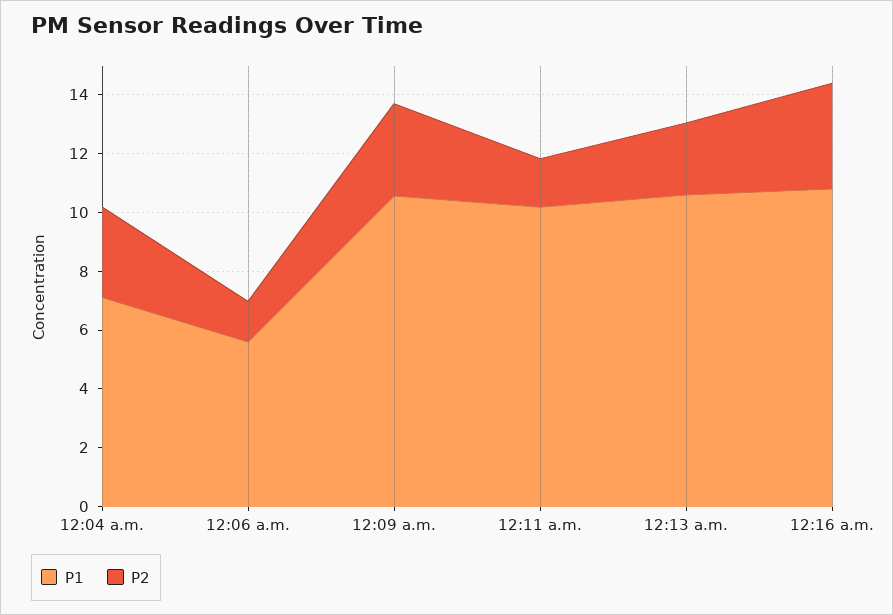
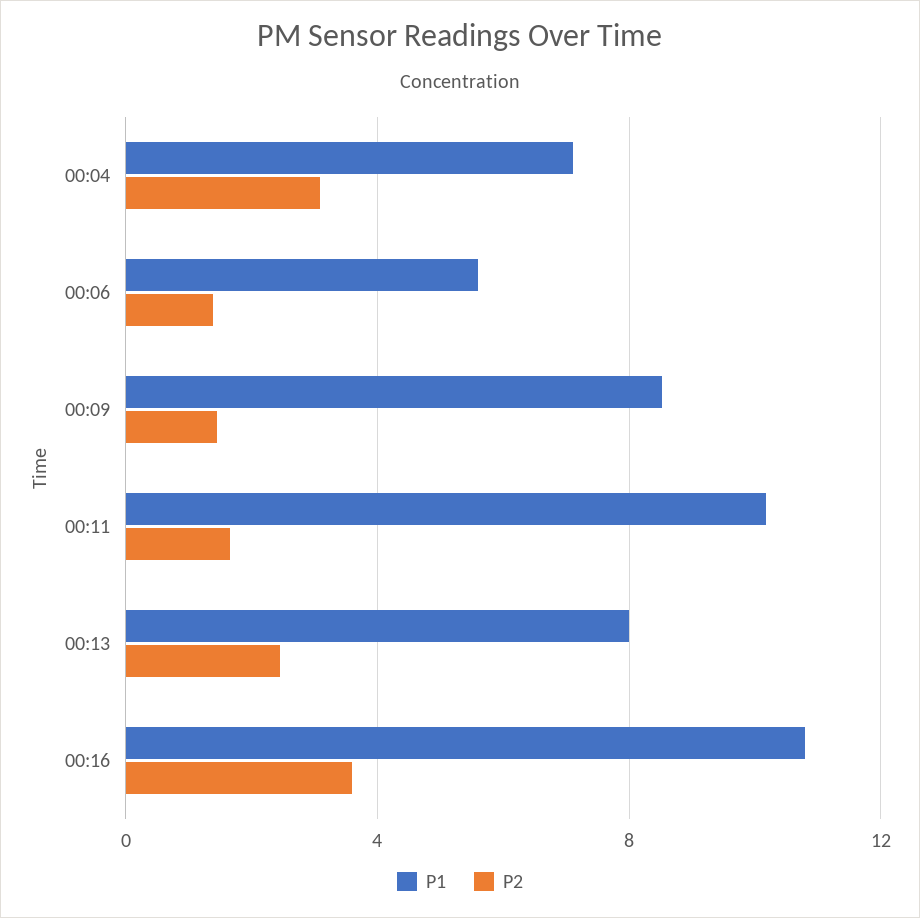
  {
    "P1": {
      "12:04 a.m.": 7,
      "12:06 a.m.": 5.5,
-     "12:09 a.m.": 10.5,
+     "12:09 a.m.": 8.5,
      "12:11 a.m.": 10,
-     "12:13 a.m.": 10.5,
+     "12:13 a.m.": 8,
      "12:16 a.m.": 11
    },
    "P2": {
      "12:04 a.m.": 3,
      "12:06 a.m.": 1.5,
-     "12:09 a.m.": 3,
+     "12:09 a.m.": 1.5,
      "12:11 a.m.": 1.5,
      "12:13 a.m.": 2.5,
      "12:16 a.m.": 3.5
    }
  }

